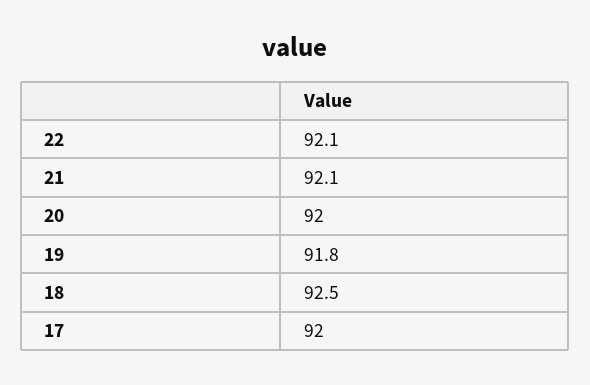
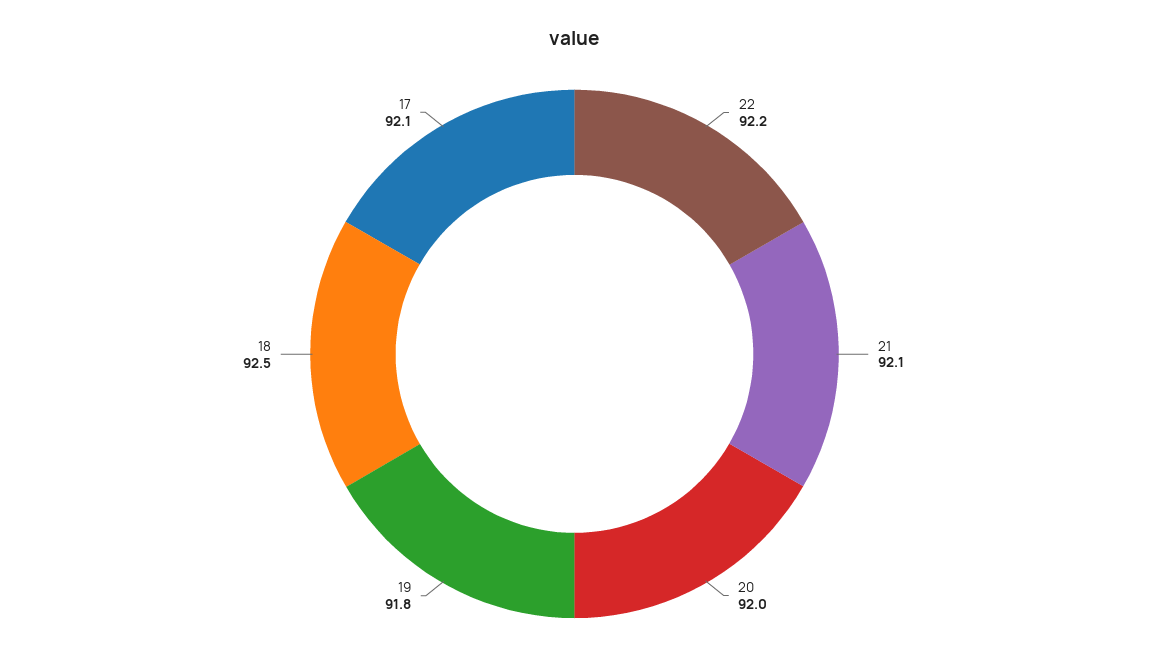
  {
-   "22": 92.1,
+   "22": 92.2,
    "21": 92.1,
    "20": 92,
    "19": 91.8,
    "18": 92.5,
-   "17": 92
+   "17": 92.1
  }

